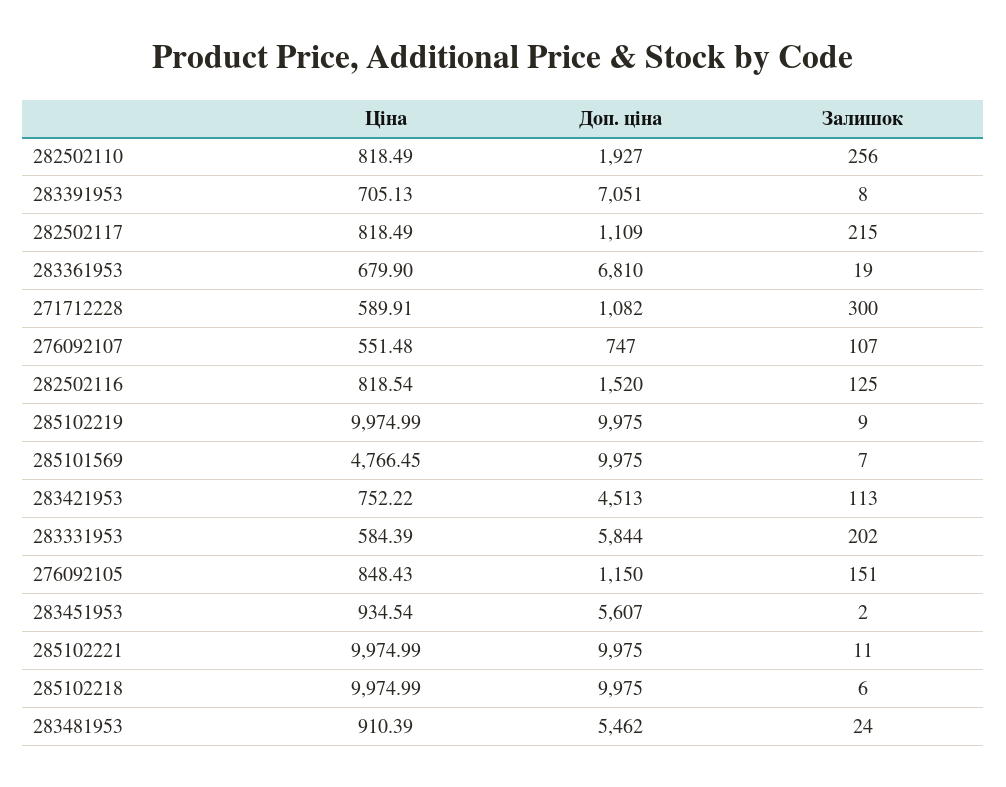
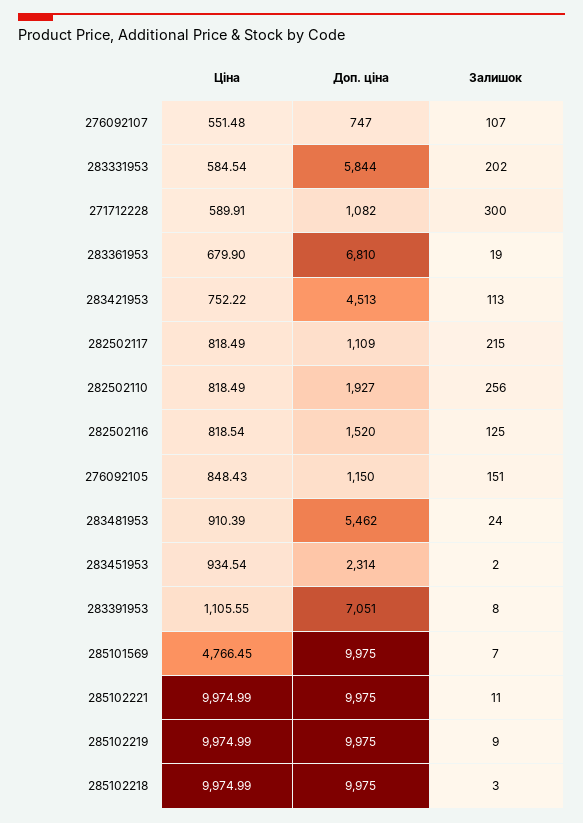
  {
    "Ціна": {
      "282502110": 818.49,
-     "283391953": 705.13,
+     "283391953": 1105.55,
      "282502117": 818.49,
      "283361953": 679.9,
      "271712228": 589.91,
      "276092107": 551.48,
      "282502116": 818.54,
      "285102219": 9974.99,
      "285101569": 4766.45,
      "283421953": 752.22,
-     "283331953": 584.39,
+     "283331953": 584.54,
      "276092105": 848.43,
      "283451953": 934.54,
      "285102221": 9974.99,
      "285102218": 9974.99,
      "283481953": 910.39
    },
    "Доп. ціна": {
      "282502110": 1927,
      "283391953": 7051,
      "282502117": 1109,
      "283361953": 6810,
      "271712228": 1082,
      "276092107": 747,
      "282502116": 1520,
      "285102219": 9975,
      "285101569": 9975,
      "283421953": 4513,
      "283331953": 5844,
      "276092105": 1150,
-     "283451953": 5607,
+     "283451953": 2314,
      "285102221": 9975,
      "285102218": 9975,
      "283481953": 5462
    },
    "Залишок": {
      "282502110": 256,
      "283391953": 8,
      "282502117": 215,
      "283361953": 19,
      "271712228": 300,
      "276092107": 107,
      "282502116": 125,
      "285102219": 9,
      "285101569": 7,
      "283421953": 113,
      "283331953": 202,
      "276092105": 151,
      "283451953": 2,
      "285102221": 11,
-     "285102218": 6,
+     "285102218": 3,
      "283481953": 24
    }
  }

